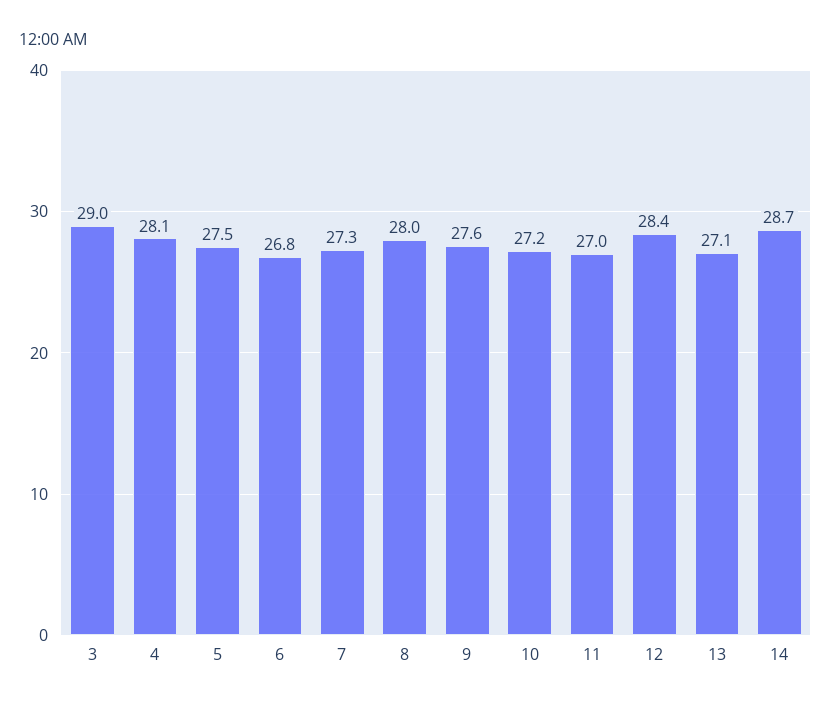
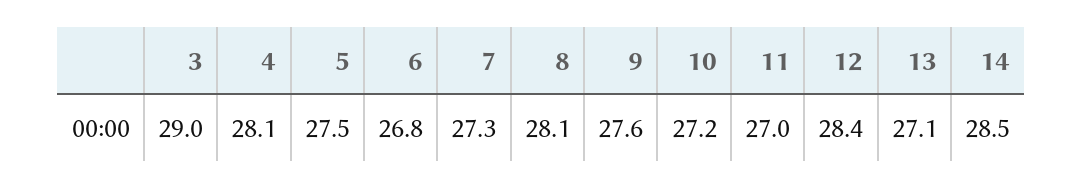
  {
    "3": 29,
    "4": 28.1,
    "5": 27.5,
    "6": 26.8,
    "7": 27.3,
-   "8": 28,
+   "8": 28.1,
    "9": 27.6,
    "10": 27.2,
    "11": 27,
    "12": 28.4,
    "13": 27.1,
-   "14": 28.7
+   "14": 28.5
  }

